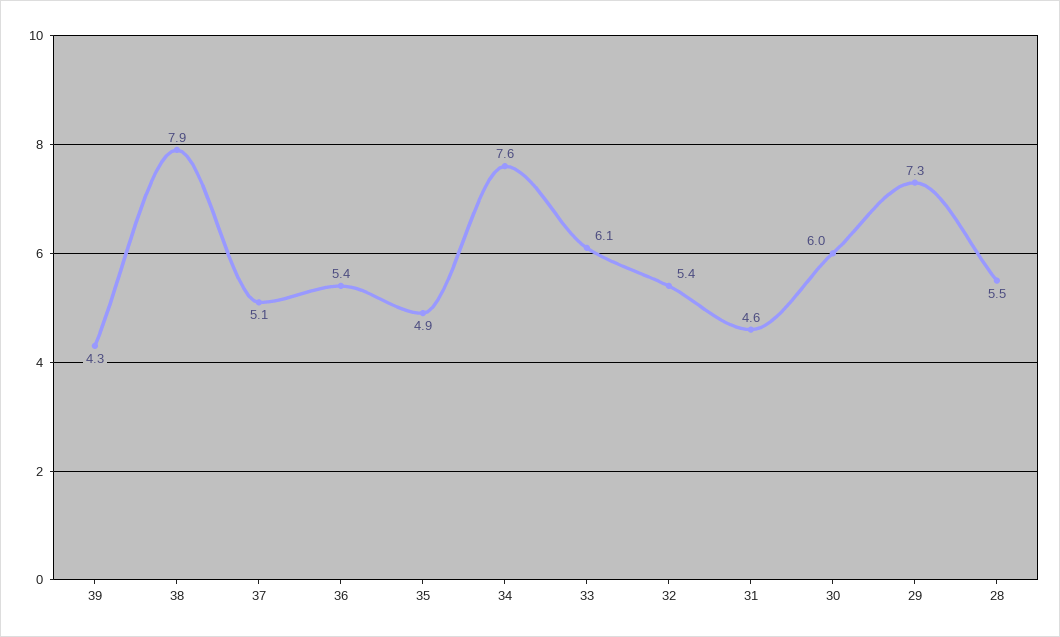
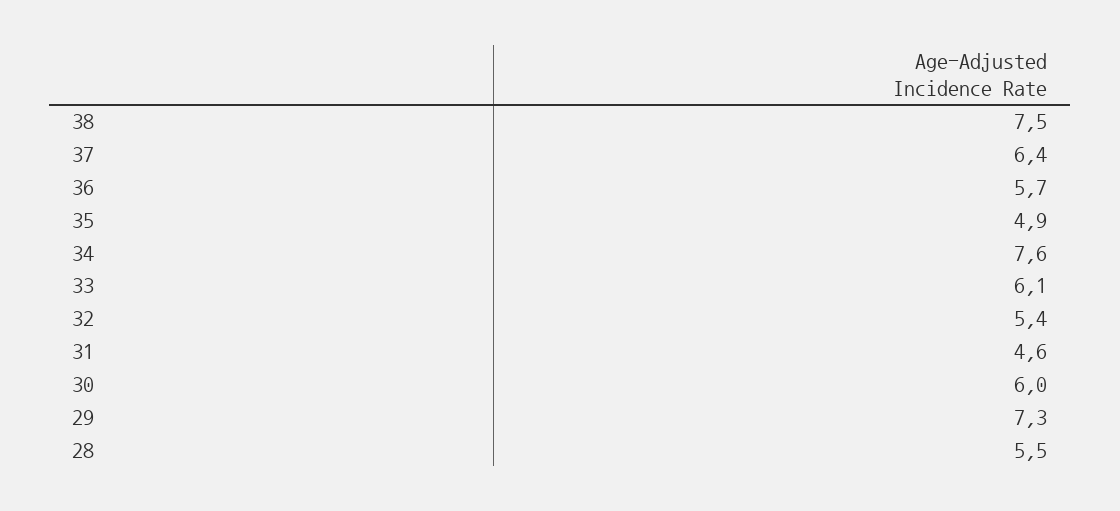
  {
-   "39": 4.3,
-   "38": 7.9,
+   "38": 7.5,
-   "37": 5.1,
+   "37": 6.4,
-   "36": 5.4,
+   "36": 5.7,
    "35": 4.9,
    "34": 7.6,
    "33": 6.1,
    "32": 5.4,
    "31": 4.6,
    "30": 6,
    "29": 7.3,
    "28": 5.5
  }

